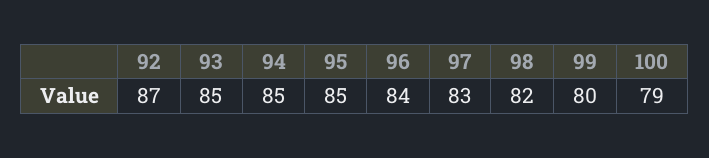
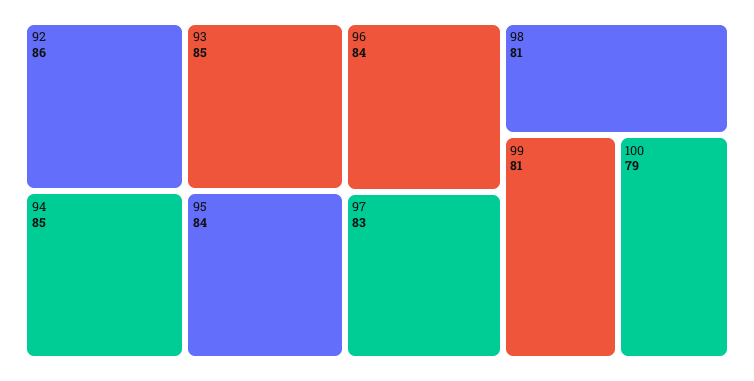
  {
-   "92": 87,
+   "92": 86,
    "93": 85,
    "94": 85,
-   "95": 85,
+   "95": 84,
    "96": 84,
    "97": 83,
-   "98": 82,
+   "98": 81,
-   "99": 80,
+   "99": 81,
    "100": 79
  }

